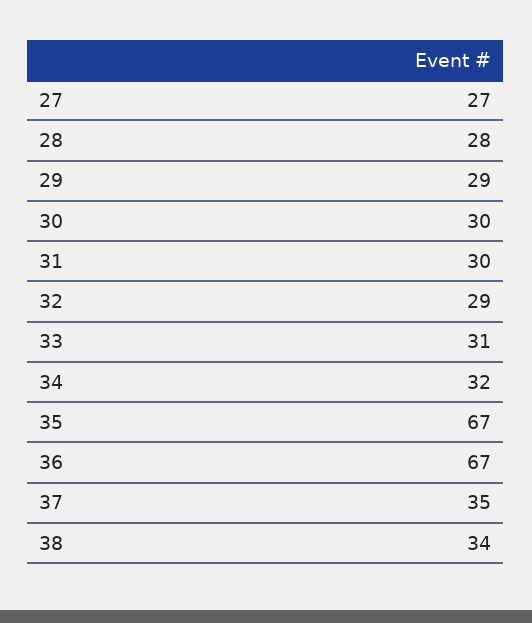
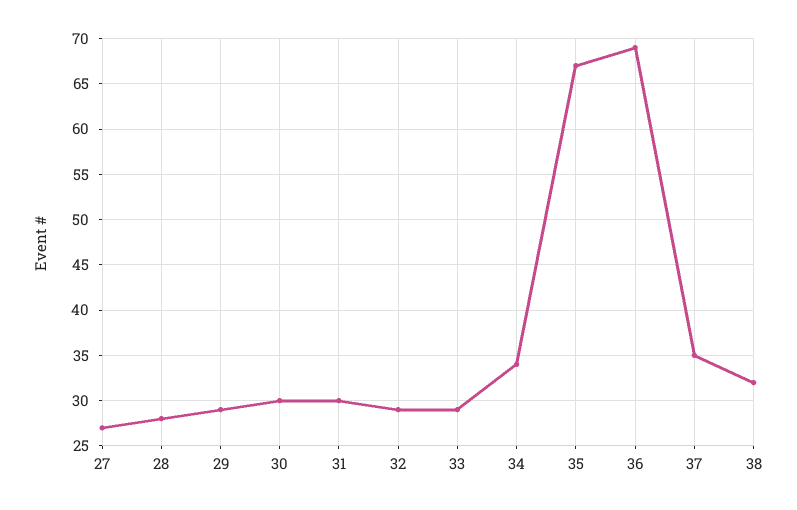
  {
    "27": 27,
    "28": 28,
    "29": 29,
    "30": 30,
    "31": 30,
    "32": 29,
-   "33": 31,
+   "33": 29,
-   "34": 32,
+   "34": 34,
    "35": 67,
-   "36": 67,
+   "36": 69,
    "37": 35,
-   "38": 34
+   "38": 32
  }

